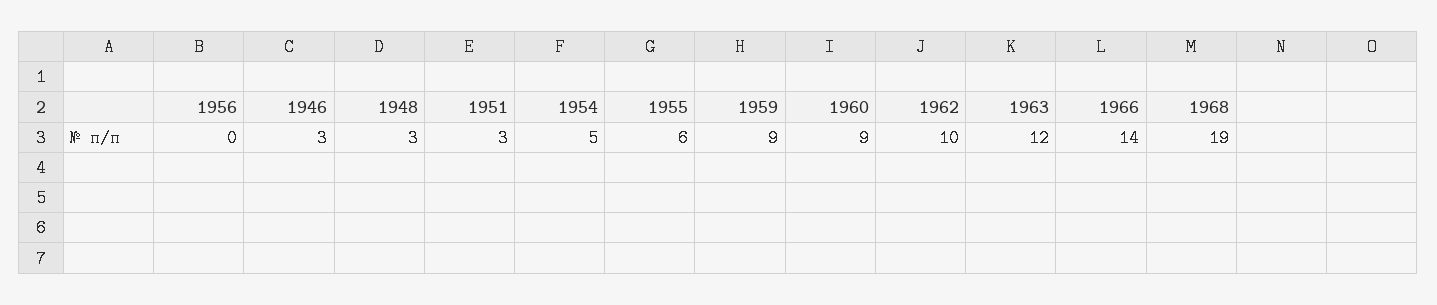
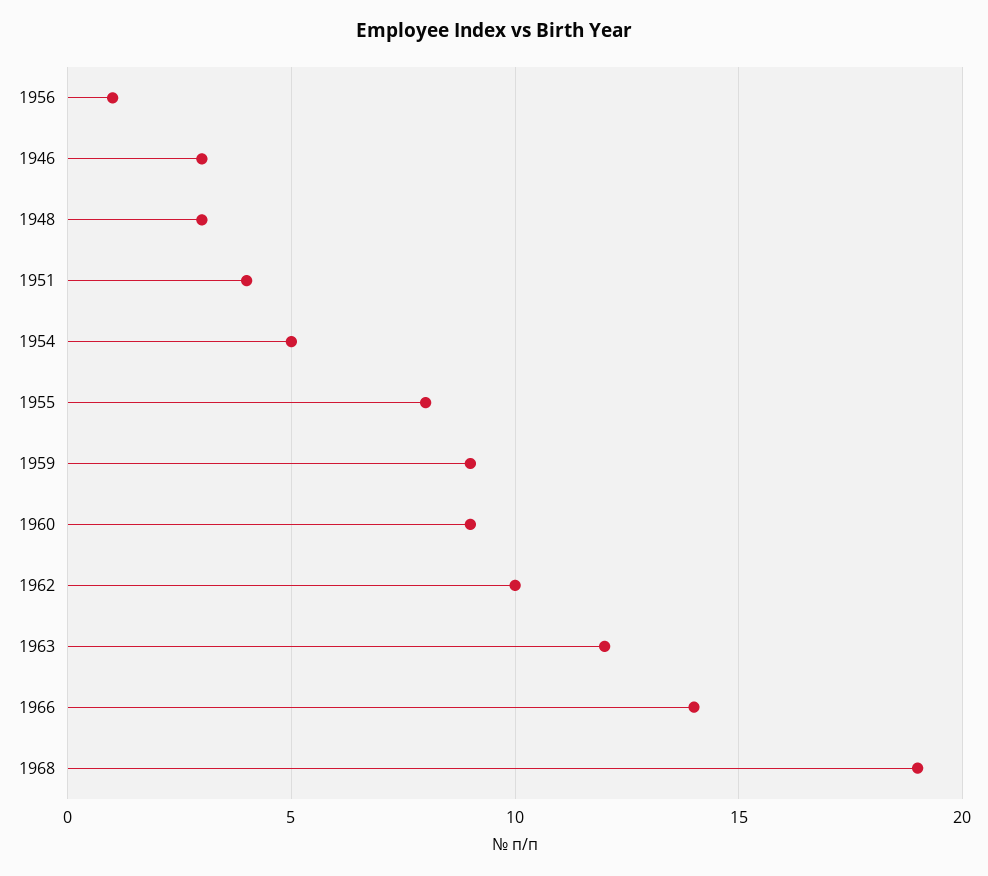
  {
-   "1956": 0,
+   "1956": 1,
    "1946": 3,
    "1948": 3,
-   "1951": 3,
+   "1951": 4,
    "1954": 5,
-   "1955": 6,
+   "1955": 8,
    "1959": 9,
    "1960": 9,
    "1962": 10,
    "1963": 12,
    "1966": 14,
    "1968": 19
  }

